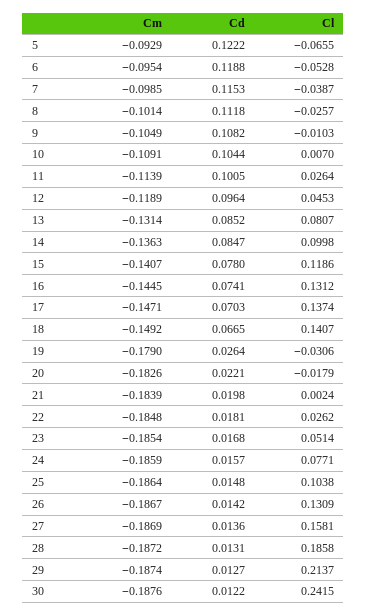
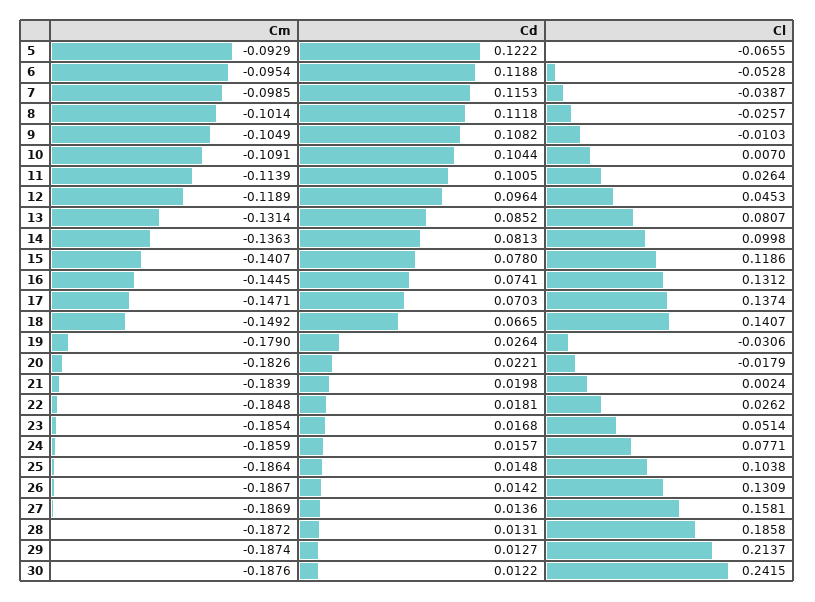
  {
    "Cm": {
      "5": -0.0929,
      "6": -0.0954,
      "7": -0.0985,
      "8": -0.1014,
      "9": -0.1049,
      "10": -0.1091,
      "11": -0.1139,
      "12": -0.1189,
      "13": -0.1314,
      "14": -0.1363,
      "15": -0.1407,
      "16": -0.1445,
      "17": -0.1471,
      "18": -0.1492,
      "19": -0.179,
      "20": -0.1826,
      "21": -0.1839,
      "22": -0.1848,
      "23": -0.1854,
      "24": -0.1859,
      "25": -0.1864,
      "26": -0.1867,
      "27": -0.1869,
      "28": -0.1872,
      "29": -0.1874,
      "30": -0.1876
    },
    "Cd": {
      "5": 0.1222,
      "6": 0.1188,
      "7": 0.1153,
      "8": 0.1118,
      "9": 0.1082,
      "10": 0.1044,
      "11": 0.1005,
      "12": 0.0964,
      "13": 0.0852,
-     "14": 0.0847,
+     "14": 0.0813,
      "15": 0.078,
      "16": 0.0741,
      "17": 0.0703,
      "18": 0.0665,
      "19": 0.0264,
      "20": 0.0221,
      "21": 0.0198,
      "22": 0.0181,
      "23": 0.0168,
      "24": 0.0157,
      "25": 0.0148,
      "26": 0.0142,
      "27": 0.0136,
      "28": 0.0131,
      "29": 0.0127,
      "30": 0.0122
    },
    "Cl": {
      "5": -0.0655,
      "6": -0.0528,
      "7": -0.0387,
      "8": -0.0257,
      "9": -0.0103,
      "10": 0.007,
      "11": 0.0264,
      "12": 0.0453,
      "13": 0.0807,
      "14": 0.0998,
      "15": 0.1186,
      "16": 0.1312,
      "17": 0.1374,
      "18": 0.1407,
      "19": -0.0306,
      "20": -0.0179,
      "21": 0.0024,
      "22": 0.0262,
      "23": 0.0514,
      "24": 0.0771,
      "25": 0.1038,
      "26": 0.1309,
      "27": 0.1581,
      "28": 0.1858,
      "29": 0.2137,
      "30": 0.2415
    }
  }

